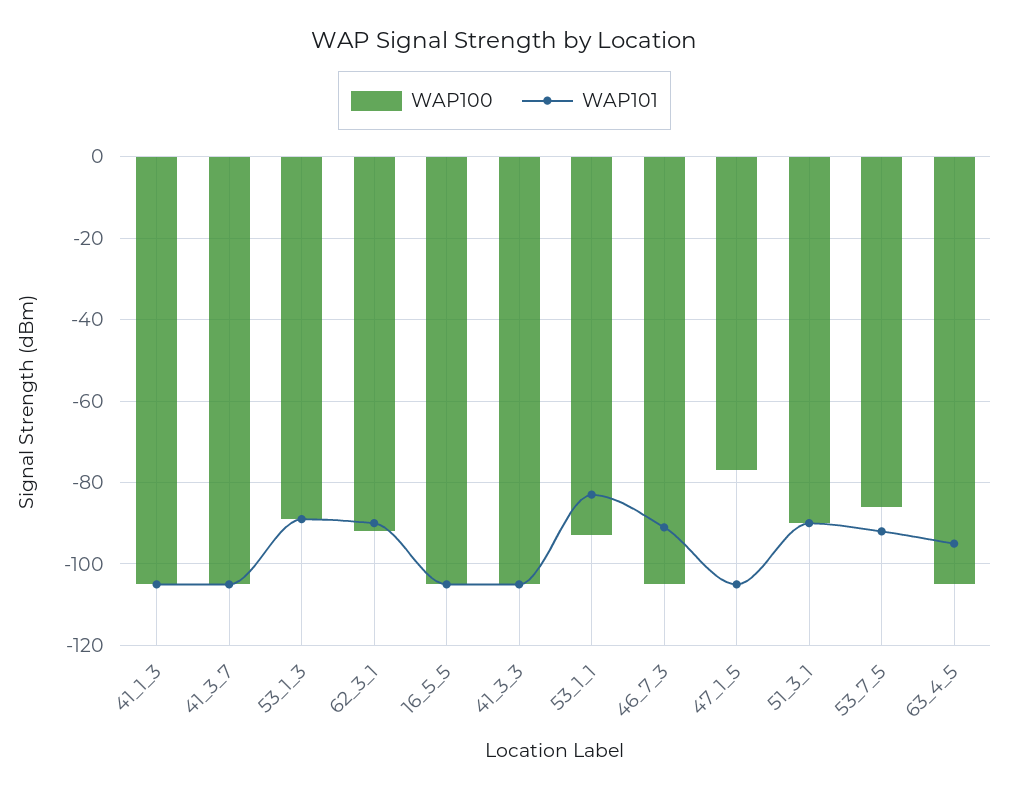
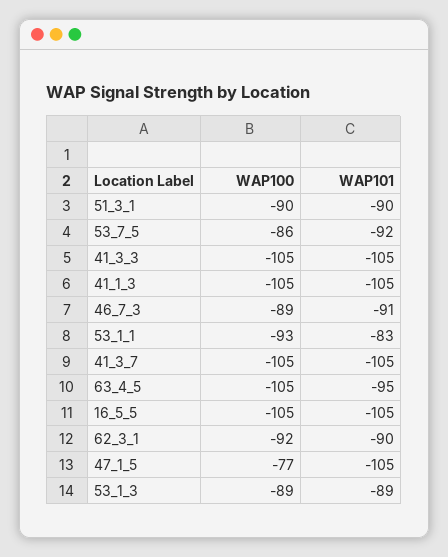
  {
    "WAP100": {
      "41_1_3": -105,
      "41_3_7": -105,
      "53_1_3": -89,
      "62_3_1": -92,
      "16_5_5": -105,
      "41_3_3": -105,
      "53_1_1": -93,
-     "46_7_3": -105,
+     "46_7_3": -89,
      "47_1_5": -77,
      "51_3_1": -90,
      "53_7_5": -86,
      "63_4_5": -105
    },
    "WAP101": {
      "41_1_3": -105,
      "41_3_7": -105,
      "53_1_3": -89,
      "62_3_1": -90,
      "16_5_5": -105,
      "41_3_3": -105,
      "53_1_1": -83,
      "46_7_3": -91,
      "47_1_5": -105,
      "51_3_1": -90,
      "53_7_5": -92,
      "63_4_5": -95
    }
  }

